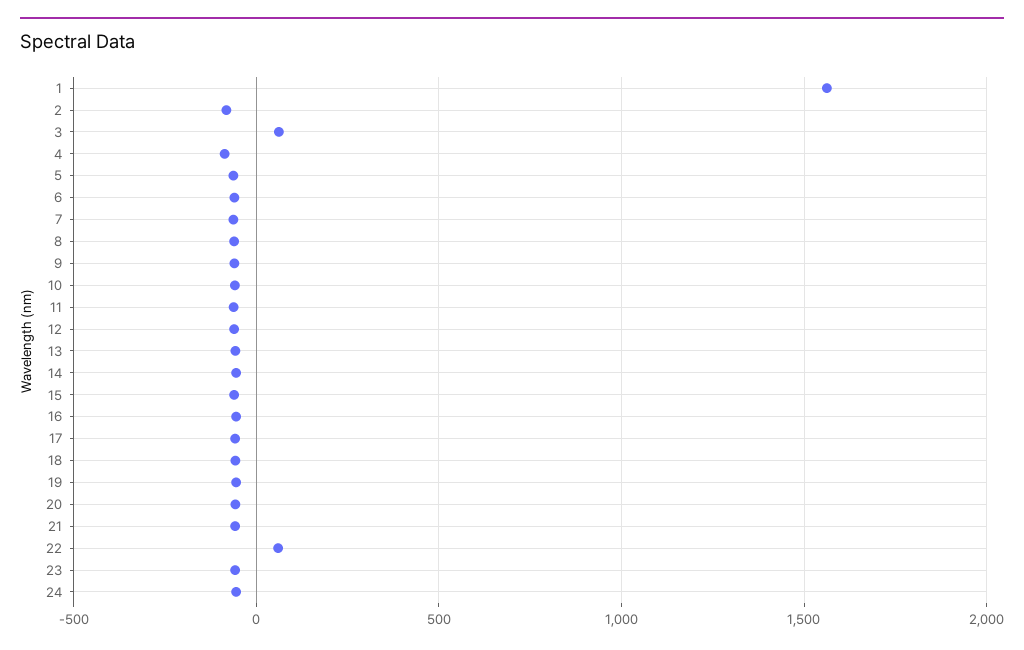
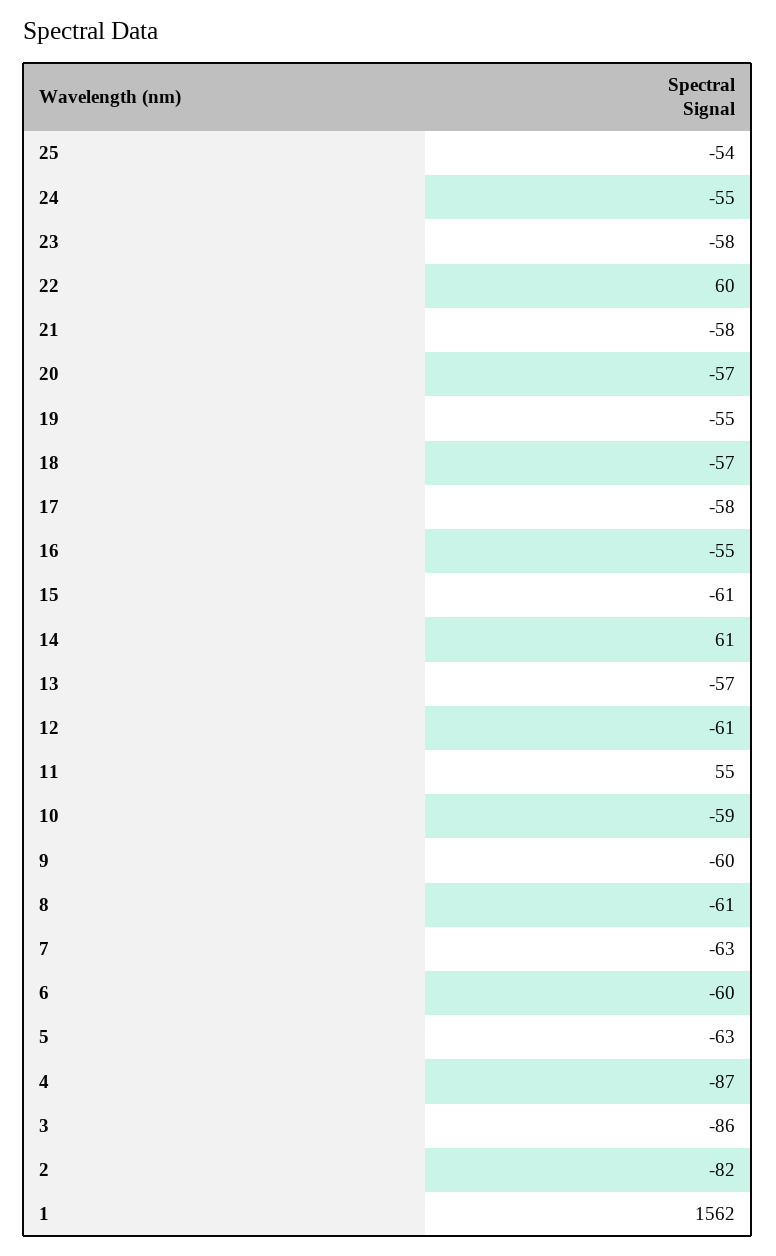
  {
    "1": 1562,
    "2": -82,
-   "3": 50,
+   "3": -86,
    "4": -87,
    "5": -63,
    "6": -60,
    "7": -63,
    "8": -61,
    "9": -60,
    "10": -59,
-   "11": -50,
+   "11": 55,
    "12": -61,
    "13": -57,
-   "14": -50,
+   "14": 61,
    "15": -61,
    "16": -55,
    "17": -58,
    "18": -57,
    "19": -55,
    "20": -57,
    "21": -58,
    "22": 60,
    "23": -58,
-   "24": -55
+   "24": -55,
+   "25": -54
  }

